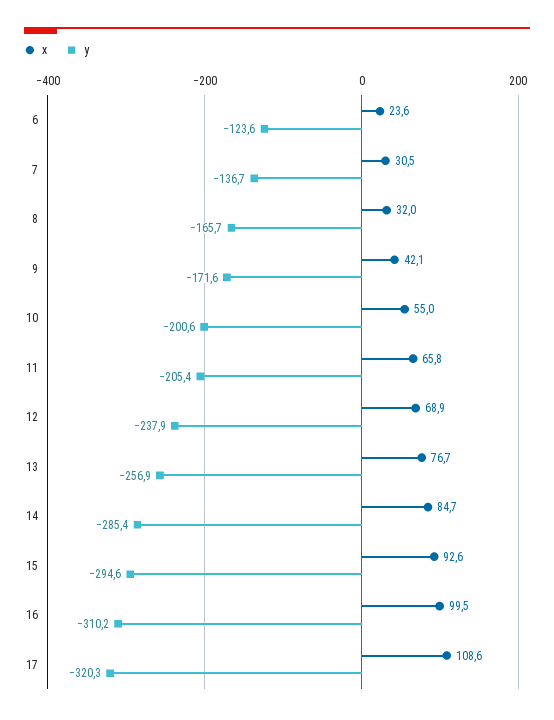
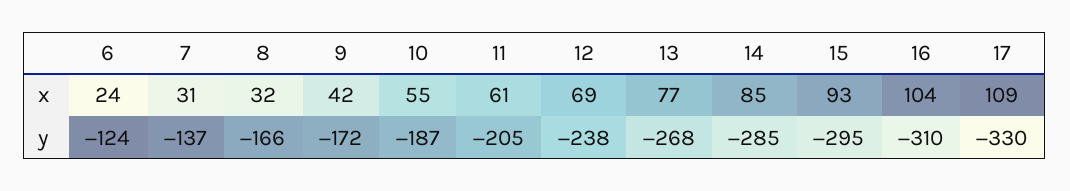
  {
    "x": {
      "6": 23.6,
      "7": 30.5,
      "8": 32,
      "9": 42.1,
      "10": 55,
-     "11": 65.8,
+     "11": 61,
      "12": 68.9,
      "13": 76.7,
      "14": 84.7,
      "15": 92.6,
-     "16": 99.5,
+     "16": 104,
      "17": 108.6
    },
    "y": {
      "6": -123.6,
      "7": -136.7,
      "8": -165.7,
      "9": -171.6,
-     "10": -200.6,
+     "10": -187,
      "11": -205.4,
      "12": -237.9,
-     "13": -256.9,
+     "13": -268,
      "14": -285.4,
      "15": -294.6,
      "16": -310.2,
-     "17": -320.3
+     "17": -330
    }
  }

